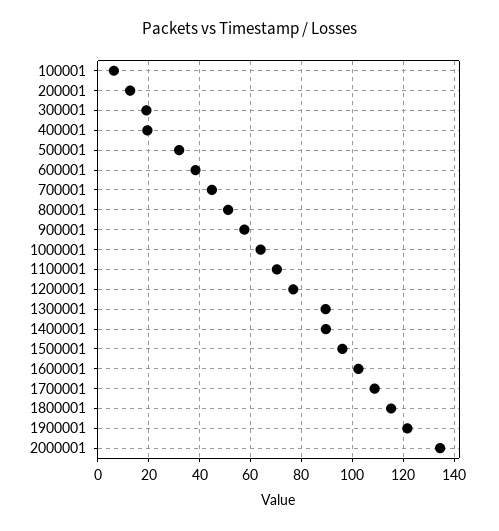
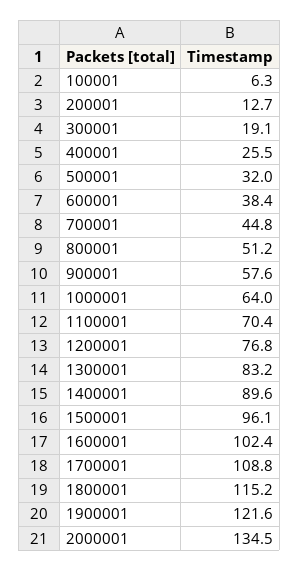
  {
    "100001": 6.3,
    "200001": 12.7,
    "300001": 19.1,
-   "400001": 20,
+   "400001": 25.5,
    "500001": 32,
    "600001": 38.4,
    "700001": 44.8,
    "800001": 51.2,
    "900001": 57.6,
    "1000001": 64,
    "1100001": 70.4,
    "1200001": 76.8,
-   "1300001": 90,
+   "1300001": 83.2,
    "1400001": 89.6,
    "1500001": 96.1,
    "1600001": 102.4,
    "1700001": 108.8,
    "1800001": 115.2,
    "1900001": 121.6,
    "2000001": 134.5
  }

